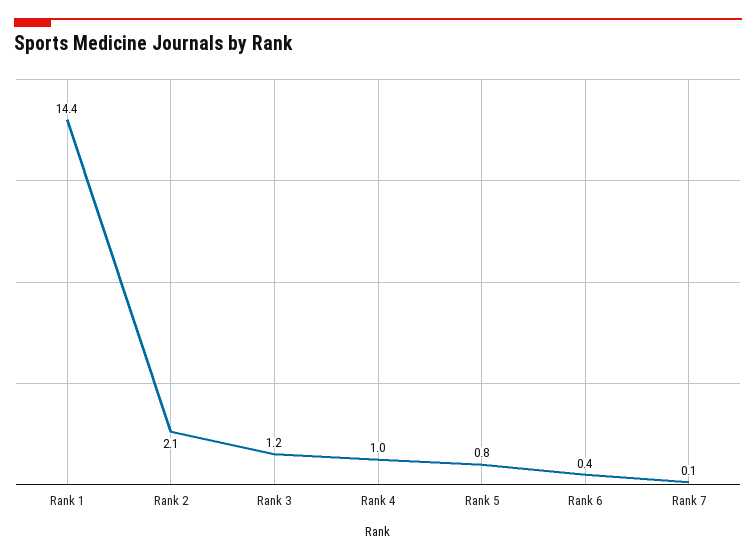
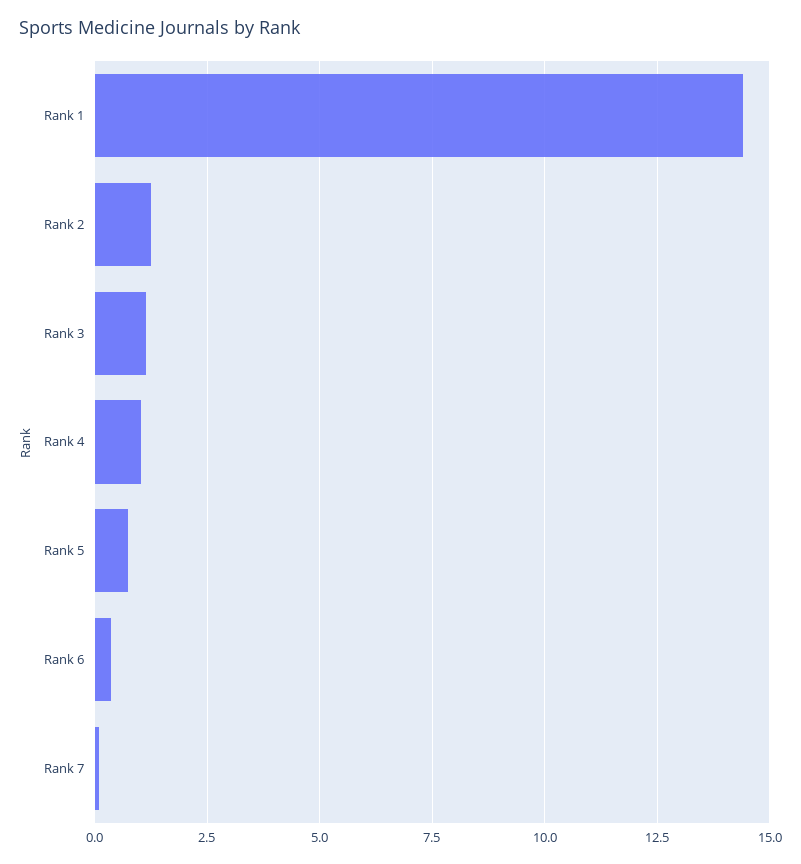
  {
    "Rank 1": 14.4,
-   "Rank 2": 2.1,
+   "Rank 2": 1.25,
    "Rank 3": 1.2,
    "Rank 4": 1,
    "Rank 5": 0.8,
    "Rank 6": 0.4,
    "Rank 7": 0.1
  }

